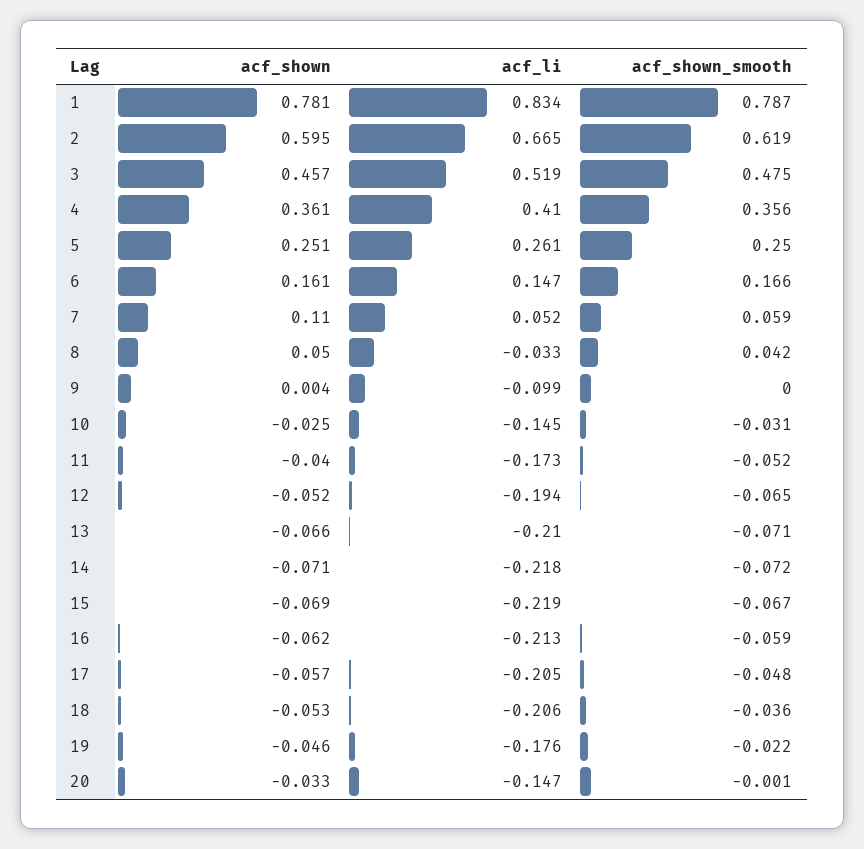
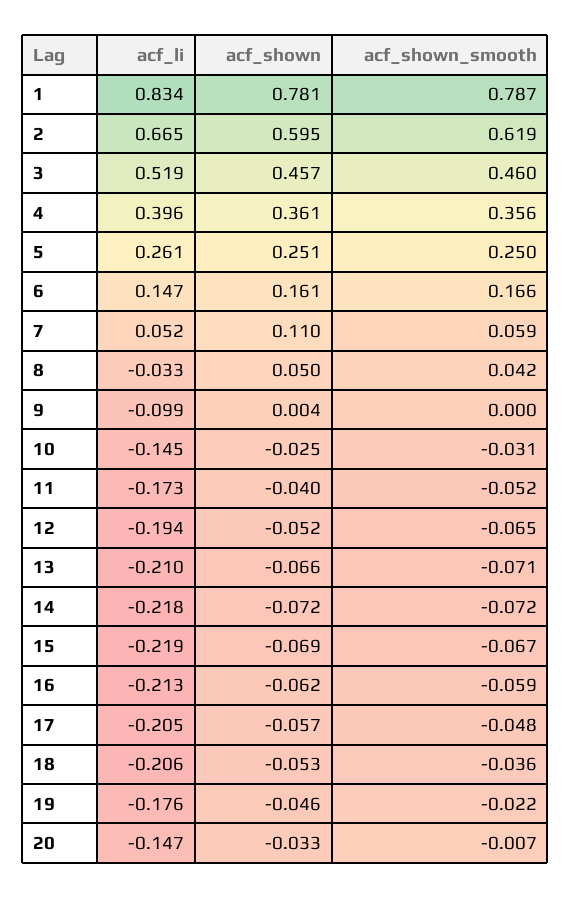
  {
    "acf_shown": {
      "1": 0.781,
      "2": 0.595,
      "3": 0.457,
      "4": 0.361,
      "5": 0.251,
      "6": 0.161,
      "7": 0.11,
      "8": 0.05,
      "9": 0.004,
      "10": -0.025,
      "11": -0.04,
      "12": -0.052,
      "13": -0.066,
-     "14": -0.071,
+     "14": -0.072,
      "15": -0.069,
      "16": -0.062,
      "17": -0.057,
      "18": -0.053,
      "19": -0.046,
      "20": -0.033
    },
    "acf_li": {
      "1": 0.834,
      "2": 0.665,
      "3": 0.519,
-     "4": 0.41,
+     "4": 0.396,
      "5": 0.261,
      "6": 0.147,
      "7": 0.052,
      "8": -0.033,
      "9": -0.099,
      "10": -0.145,
      "11": -0.173,
      "12": -0.194,
      "13": -0.21,
      "14": -0.218,
      "15": -0.219,
      "16": -0.213,
      "17": -0.205,
      "18": -0.206,
      "19": -0.176,
      "20": -0.147
    },
    "acf_shown_smooth": {
      "1": 0.787,
      "2": 0.619,
-     "3": 0.475,
+     "3": 0.46,
      "4": 0.356,
      "5": 0.25,
      "6": 0.166,
      "7": 0.059,
      "8": 0.042,
      "9": 0,
      "10": -0.031,
      "11": -0.052,
      "12": -0.065,
      "13": -0.071,
      "14": -0.072,
      "15": -0.067,
      "16": -0.059,
      "17": -0.048,
      "18": -0.036,
      "19": -0.022,
-     "20": -0.001
+     "20": -0.007
    }
  }

